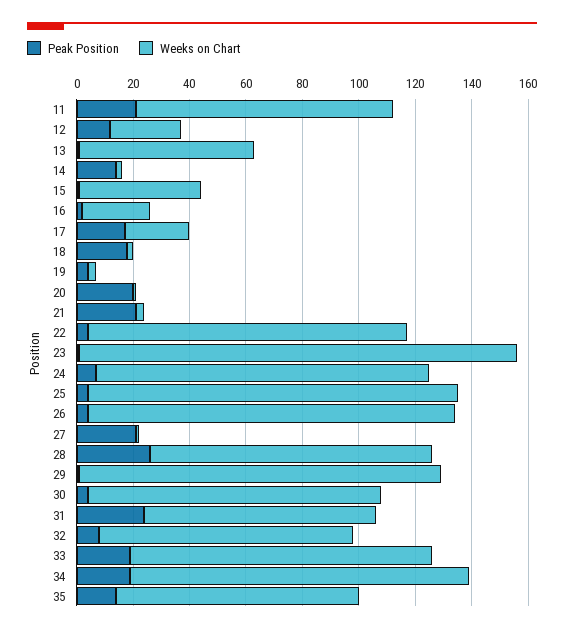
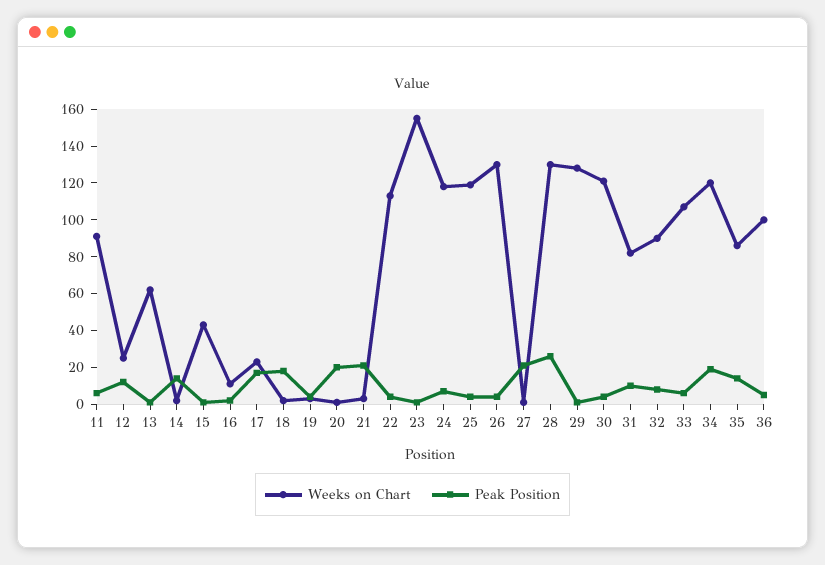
  {
    "Peak Position": {
-     "11": 20,
+     "11": 5,
      "12": 10,
      "13": 0,
      "14": 15,
      "15": 0,
      "16": 0,
      "17": 15,
      "18": 20,
      "19": 5,
      "20": 20,
      "21": 20,
      "22": 5,
      "23": 0,
      "24": 5,
      "25": 5,
      "26": 5,
      "27": 20,
      "28": 25,
      "29": 0,
      "30": 5,
-     "31": 25,
+     "31": 10,
      "32": 10,
-     "33": 20,
+     "33": 5,
      "34": 20,
-     "35": 15
+     "35": 15,
+     "36": 5
    },
    "Weeks on Chart": {
      "11": 90,
      "12": 25,
      "13": 60,
      "14": 0,
      "15": 45,
-     "16": 25,
+     "16": 10,
      "17": 25,
      "18": 0,
      "19": 5,
      "20": 0,
      "21": 5,
      "22": 115,
      "23": 155,
      "24": 120,
-     "25": 130,
+     "25": 120,
      "26": 130,
      "27": 0,
-     "28": 100,
+     "28": 130,
      "29": 130,
-     "30": 105,
+     "30": 120,
      "31": 80,
      "32": 90,
      "33": 105,
      "34": 120,
-     "35": 85
+     "35": 85,
+     "36": 100
    }
  }

